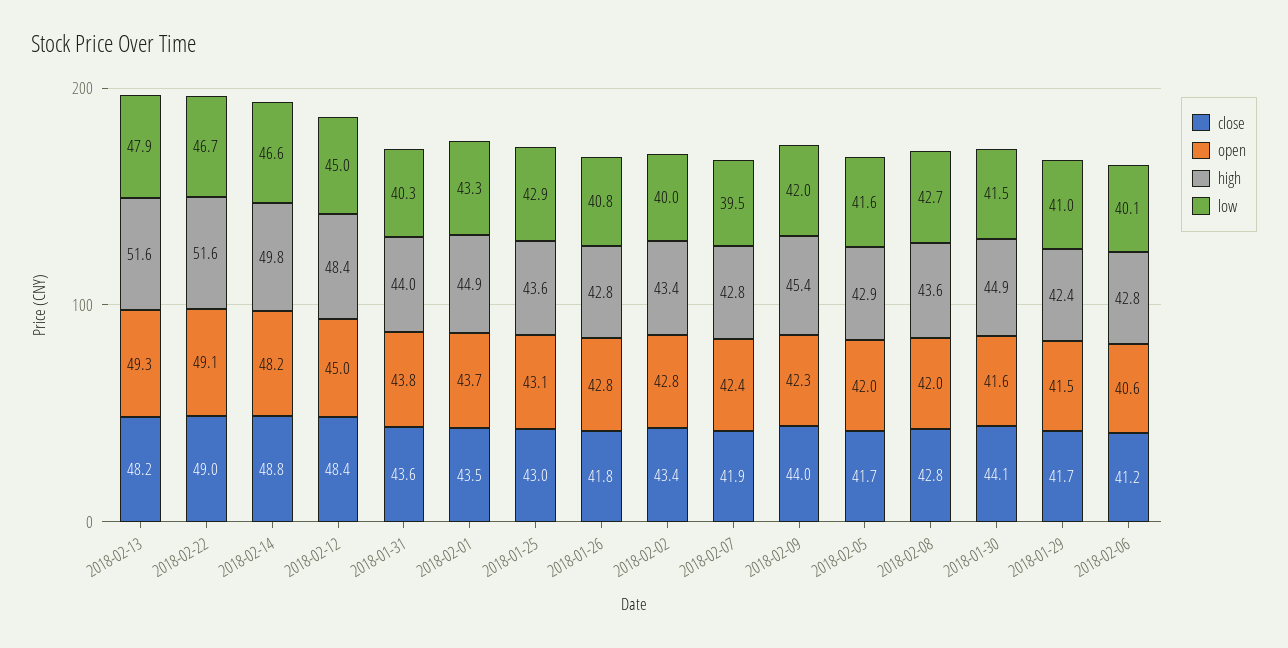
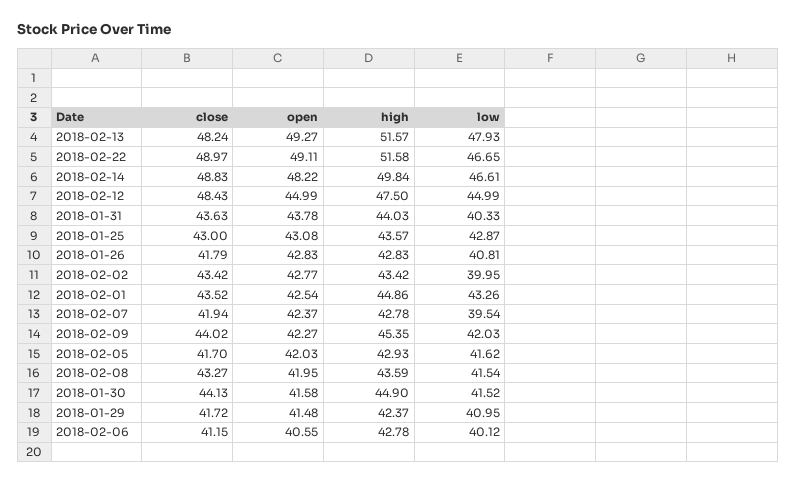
  {
    "close": {
      "2018-02-13": 48.24,
      "2018-02-22": 48.97,
      "2018-02-14": 48.83,
      "2018-02-12": 48.43,
      "2018-01-31": 43.63,
      "2018-02-01": 43.52,
      "2018-01-25": 43,
      "2018-01-26": 41.79,
      "2018-02-02": 43.42,
      "2018-02-07": 41.94,
      "2018-02-09": 44.02,
      "2018-02-05": 41.7,
-     "2018-02-08": 42.8,
+     "2018-02-08": 43.27,
      "2018-01-30": 44.13,
      "2018-01-29": 41.72,
      "2018-02-06": 41.15
    },
    "open": {
      "2018-02-13": 49.27,
      "2018-02-22": 49.11,
      "2018-02-14": 48.22,
      "2018-02-12": 44.99,
      "2018-01-31": 43.78,
-     "2018-02-01": 43.7,
+     "2018-02-01": 42.54,
      "2018-01-25": 43.08,
      "2018-01-26": 42.83,
      "2018-02-02": 42.77,
      "2018-02-07": 42.37,
      "2018-02-09": 42.27,
      "2018-02-05": 42.03,
      "2018-02-08": 41.95,
      "2018-01-30": 41.58,
      "2018-01-29": 41.48,
      "2018-02-06": 40.55
    },
    "high": {
      "2018-02-13": 51.57,
      "2018-02-22": 51.58,
      "2018-02-14": 49.84,
-     "2018-02-12": 48.4,
+     "2018-02-12": 47.5,
      "2018-01-31": 44.03,
      "2018-02-01": 44.86,
      "2018-01-25": 43.57,
      "2018-01-26": 42.83,
      "2018-02-02": 43.42,
      "2018-02-07": 42.78,
      "2018-02-09": 45.35,
      "2018-02-05": 42.93,
      "2018-02-08": 43.59,
      "2018-01-30": 44.9,
      "2018-01-29": 42.37,
      "2018-02-06": 42.78
    },
    "low": {
      "2018-02-13": 47.93,
      "2018-02-22": 46.65,
      "2018-02-14": 46.61,
      "2018-02-12": 44.99,
      "2018-01-31": 40.33,
      "2018-02-01": 43.26,
      "2018-01-25": 42.87,
      "2018-01-26": 40.81,
      "2018-02-02": 39.95,
      "2018-02-07": 39.54,
      "2018-02-09": 42.03,
      "2018-02-05": 41.62,
-     "2018-02-08": 42.7,
+     "2018-02-08": 41.54,
      "2018-01-30": 41.52,
      "2018-01-29": 40.95,
      "2018-02-06": 40.12
    }
  }

